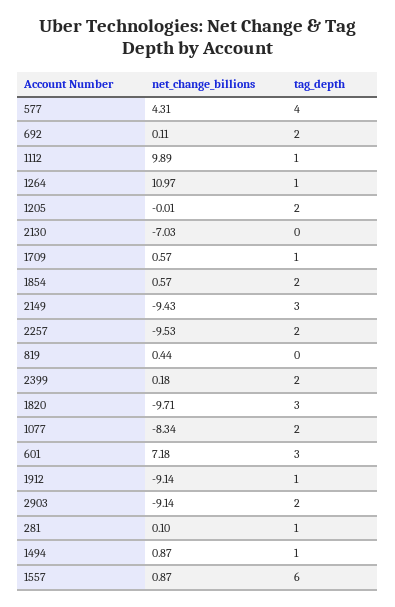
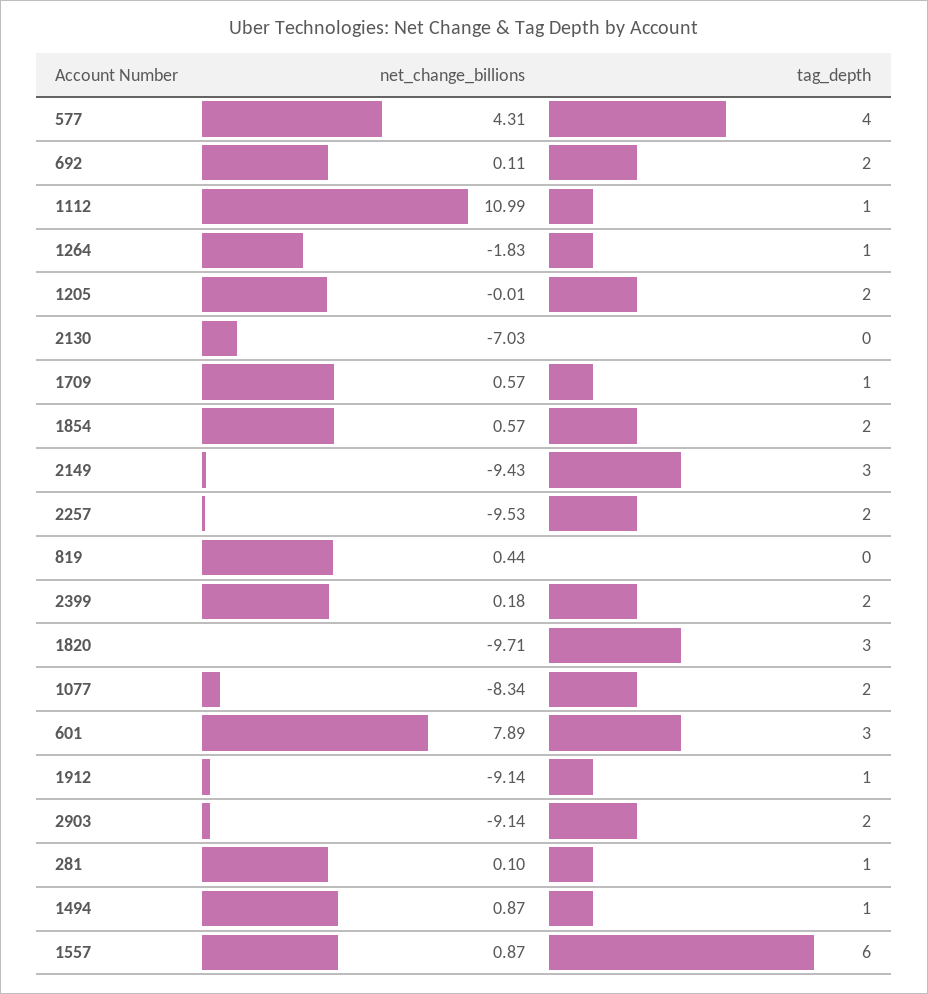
  {
    "net_change_billions": {
      "577": 4.31,
      "692": 0.11,
-     "1112": 9.89,
+     "1112": 10.99,
-     "1264": 10.97,
+     "1264": -1.83,
      "1205": -0.01,
      "2130": -7.03,
      "1709": 0.57,
      "1854": 0.57,
      "2149": -9.43,
      "2257": -9.53,
      "819": 0.44,
      "2399": 0.18,
      "1820": -9.71,
      "1077": -8.34,
-     "601": 7.18,
+     "601": 7.89,
      "1912": -9.14,
      "2903": -9.14,
      "281": 0.1,
      "1494": 0.87,
      "1557": 0.87
    },
    "tag_depth": {
      "577": 4,
      "692": 2,
      "1112": 1,
      "1264": 1,
      "1205": 2,
      "2130": 0,
      "1709": 1,
      "1854": 2,
      "2149": 3,
      "2257": 2,
      "819": 0,
      "2399": 2,
      "1820": 3,
      "1077": 2,
      "601": 3,
      "1912": 1,
      "2903": 2,
      "281": 1,
      "1494": 1,
      "1557": 6
    }
  }

